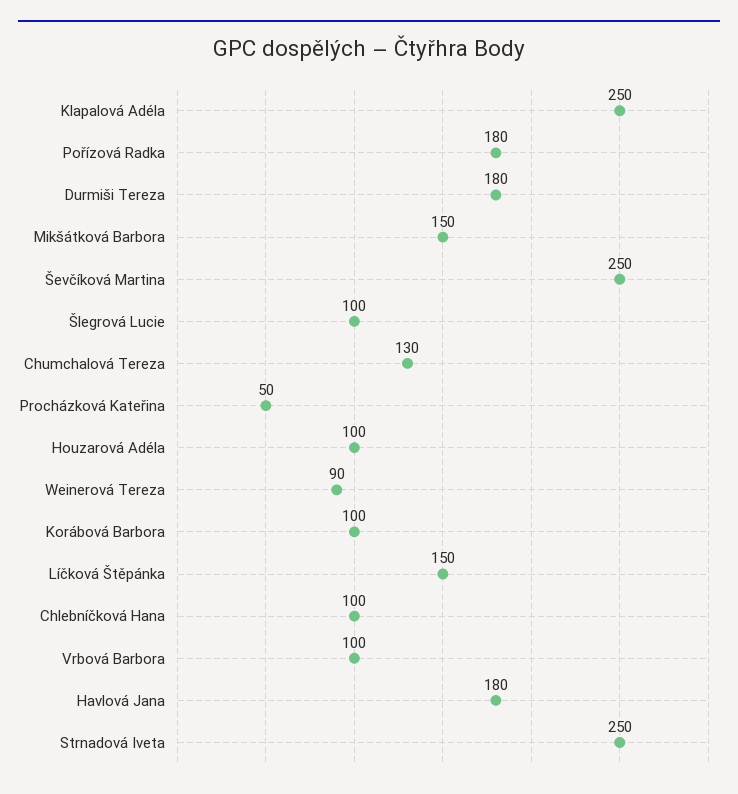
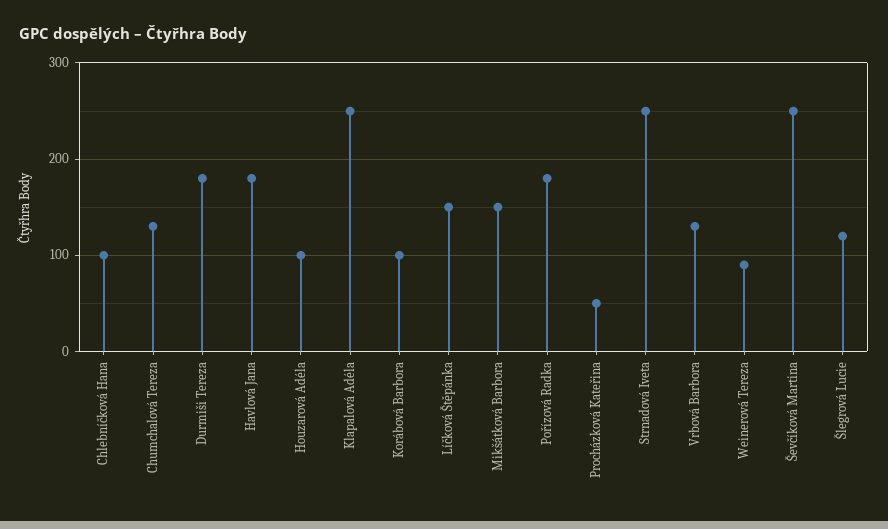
  {
    "Klapalová Adéla": 250,
    "Pořízová Radka": 180,
    "Durmiši Tereza": 180,
    "Mikšátková Barbora": 150,
    "Ševčíková Martina": 250,
-   "Šlegrová Lucie": 100,
+   "Šlegrová Lucie": 120,
    "Chumchalová Tereza": 130,
    "Procházková Kateřina": 50,
    "Houzarová Adéla": 100,
    "Weinerová Tereza": 90,
    "Korábová Barbora": 100,
    "Líčková Štěpánka": 150,
    "Chlebníčková Hana": 100,
-   "Vrbová Barbora": 100,
+   "Vrbová Barbora": 130,
    "Havlová Jana": 180,
    "Strnadová Iveta": 250
  }

